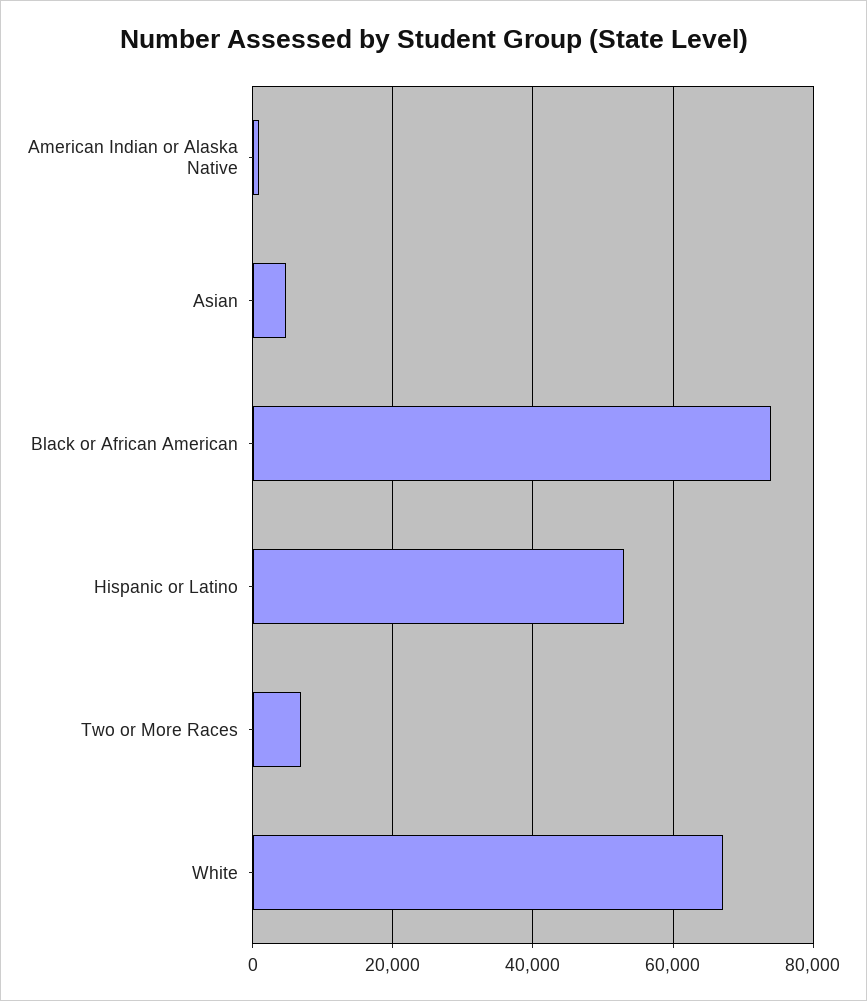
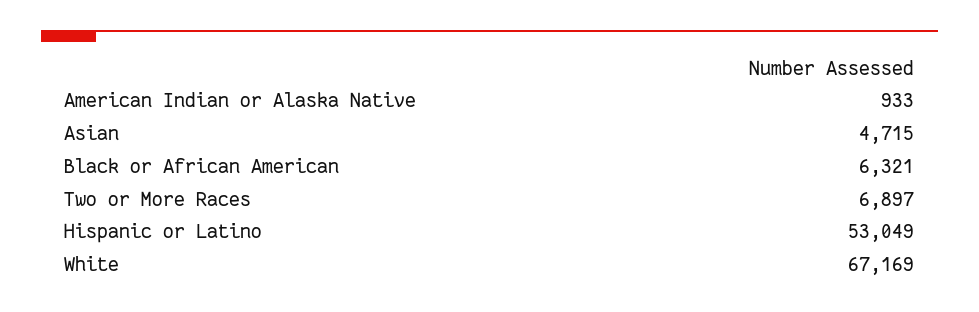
  {
    "American Indian or Alaska Native": 933,
    "Asian": 4715,
-   "Black or African American": 74000,
+   "Black or African American": 6321,
    "Hispanic or Latino": 53049,
    "Two or More Races": 6897,
    "White": 67169
  }

